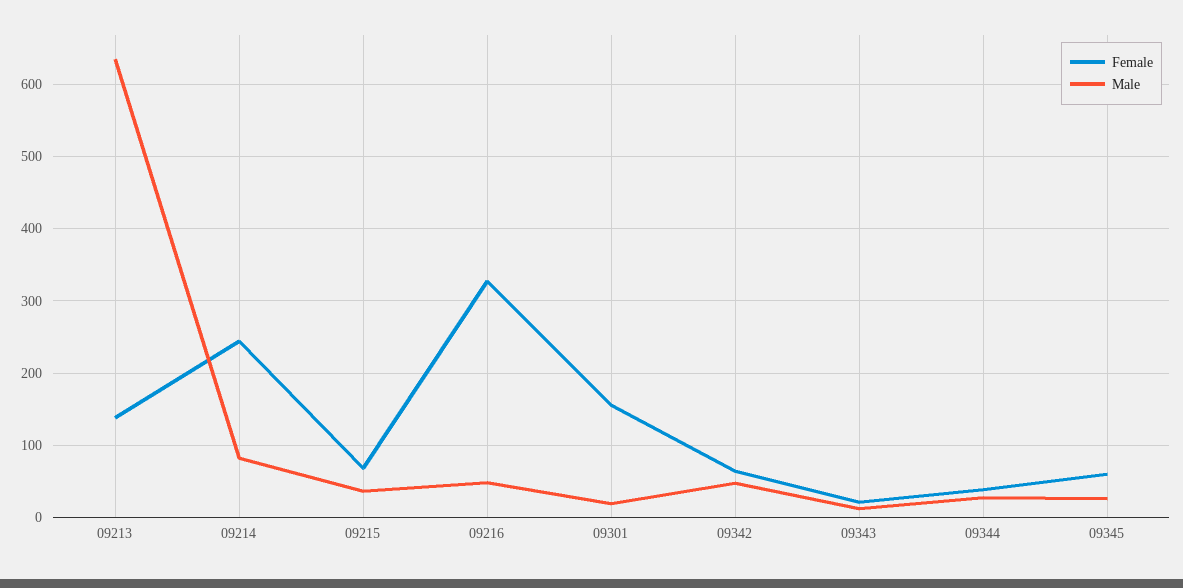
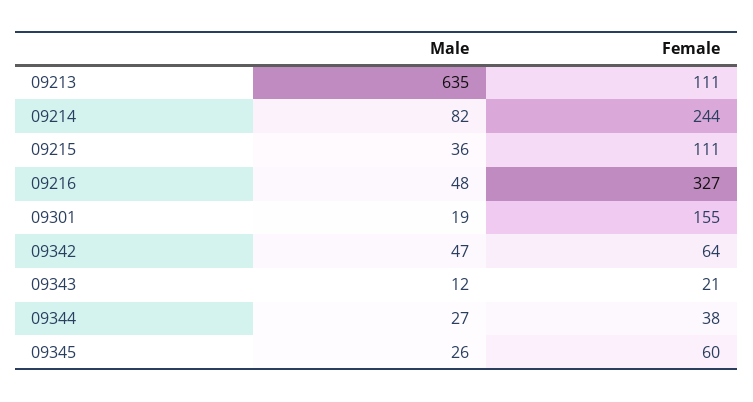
  {
    "Female": {
-     "09213": 140,
+     "09213": 111,
      "09214": 244,
-     "09215": 70,
+     "09215": 111,
      "09216": 327,
      "09301": 155,
      "09342": 64,
      "09343": 21,
      "09344": 38,
      "09345": 60
    },
    "Male": {
      "09213": 635,
      "09214": 82,
      "09215": 36,
      "09216": 48,
      "09301": 19,
      "09342": 47,
      "09343": 12,
      "09344": 27,
      "09345": 26
    }
  }

